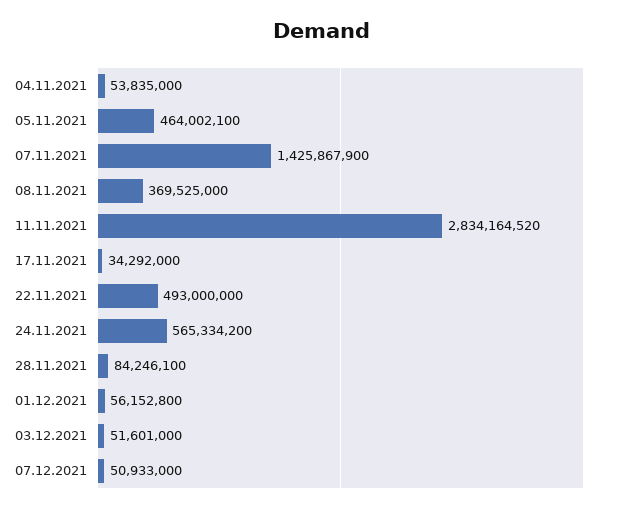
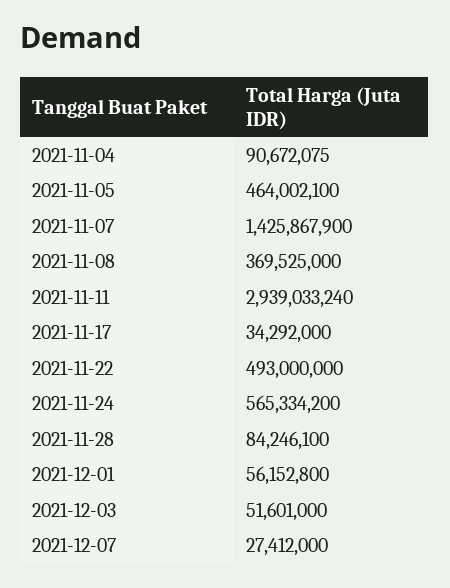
  {
-   "04.11.2021": 53835000,
+   "04.11.2021": 90672075,
    "05.11.2021": 464002100,
    "07.11.2021": 1425867900,
    "08.11.2021": 369525000,
-   "11.11.2021": 2834164520,
+   "11.11.2021": 2939033240,
    "17.11.2021": 34292000,
    "22.11.2021": 493000000,
    "24.11.2021": 565334200,
    "28.11.2021": 84246100,
    "01.12.2021": 56152800,
    "03.12.2021": 51601000,
-   "07.12.2021": 50933000
+   "07.12.2021": 27412000
  }

